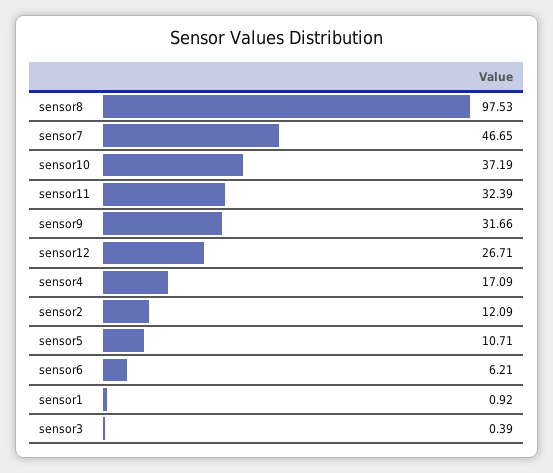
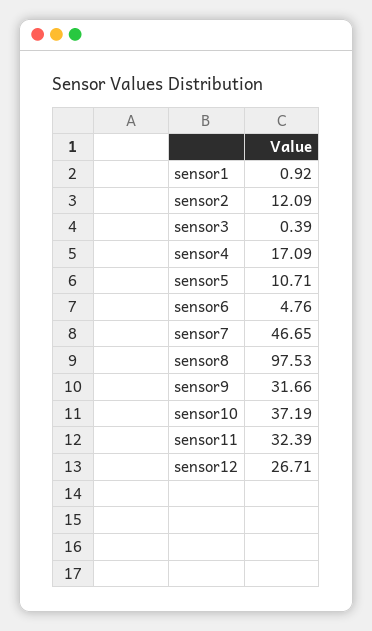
  {
    "sensor8": 97.53,
    "sensor7": 46.65,
    "sensor10": 37.19,
    "sensor11": 32.39,
    "sensor9": 31.66,
    "sensor12": 26.71,
    "sensor4": 17.09,
    "sensor2": 12.09,
    "sensor5": 10.71,
-   "sensor6": 6.21,
+   "sensor6": 4.76,
    "sensor1": 0.92,
    "sensor3": 0.39
  }

